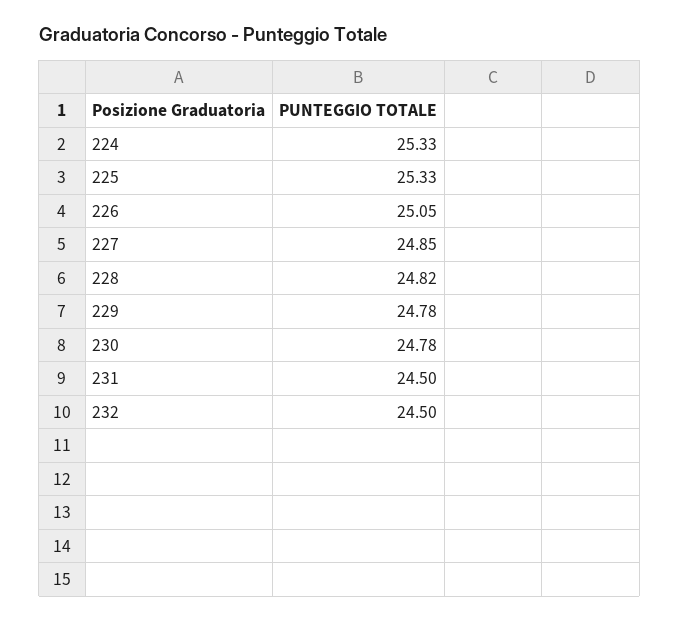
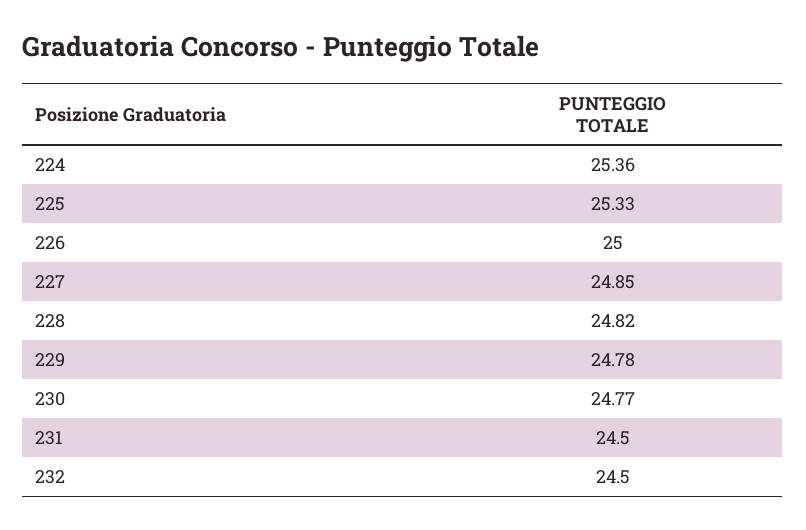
  {
-   "224": 25.33,
+   "224": 25.36,
    "225": 25.33,
-   "226": 25.05,
+   "226": 25,
    "227": 24.85,
    "228": 24.82,
    "229": 24.78,
-   "230": 24.78,
+   "230": 24.77,
    "231": 24.5,
    "232": 24.5
  }

